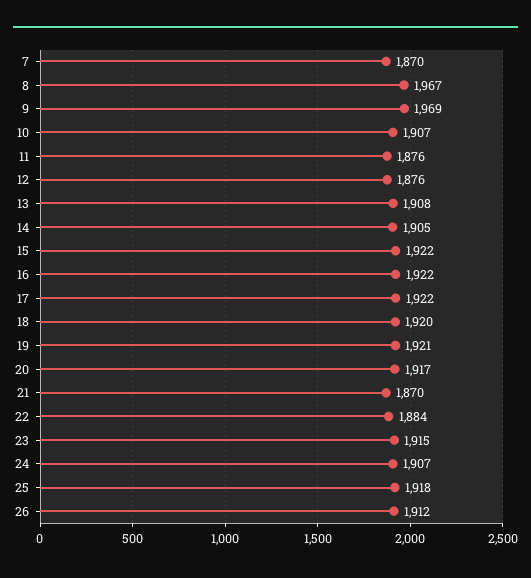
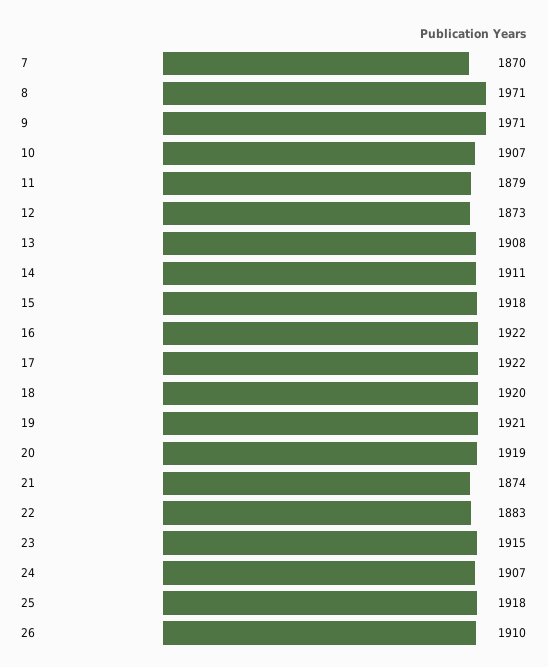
  {
    "7": 1870,
-   "8": 1967,
+   "8": 1971,
-   "9": 1969,
+   "9": 1971,
    "10": 1907,
-   "11": 1876,
+   "11": 1879,
-   "12": 1876,
+   "12": 1873,
    "13": 1908,
-   "14": 1905,
+   "14": 1911,
-   "15": 1922,
+   "15": 1918,
    "16": 1922,
    "17": 1922,
    "18": 1920,
    "19": 1921,
-   "20": 1917,
+   "20": 1919,
-   "21": 1870,
+   "21": 1874,
-   "22": 1884,
+   "22": 1883,
    "23": 1915,
    "24": 1907,
    "25": 1918,
-   "26": 1912
+   "26": 1910
  }

